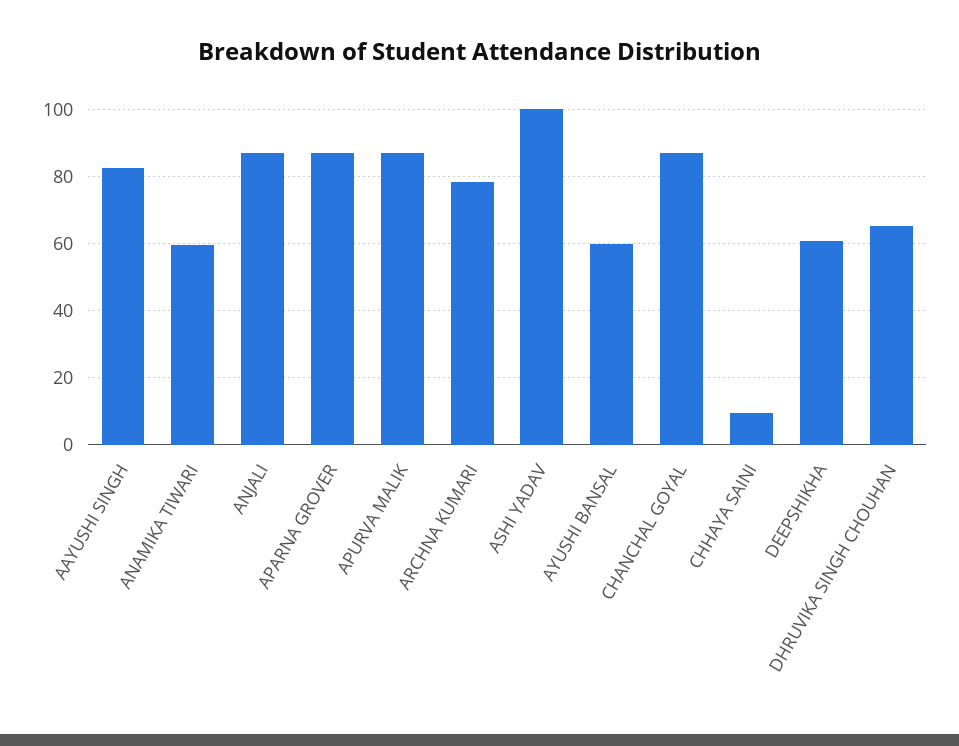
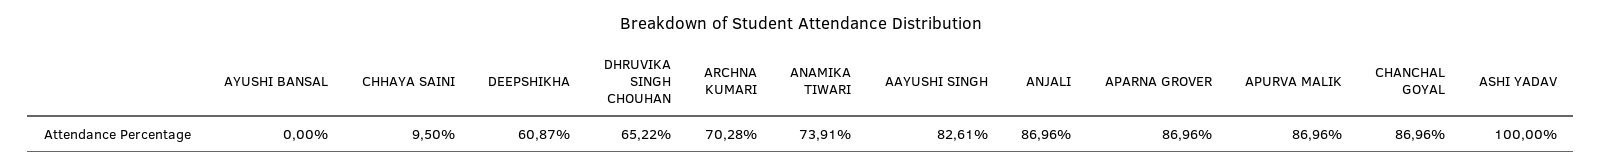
  {
    "AAYUSHI SINGH": 82.61,
-   "ANAMIKA TIWARI": 60,
+   "ANAMIKA TIWARI": 73.91,
    "ANJALI": 86.96,
    "APARNA GROVER": 86.96,
    "APURVA MALIK": 86.96,
-   "ARCHNA KUMARI": 78,
+   "ARCHNA KUMARI": 70.28,
    "ASHI YADAV": 100,
-   "AYUSHI BANSAL": 60,
+   "AYUSHI BANSAL": 0,
    "CHANCHAL GOYAL": 86.96,
    "CHHAYA SAINI": 9.5,
    "DEEPSHIKHA": 60.87,
    "DHRUVIKA SINGH CHOUHAN": 65.22
  }

